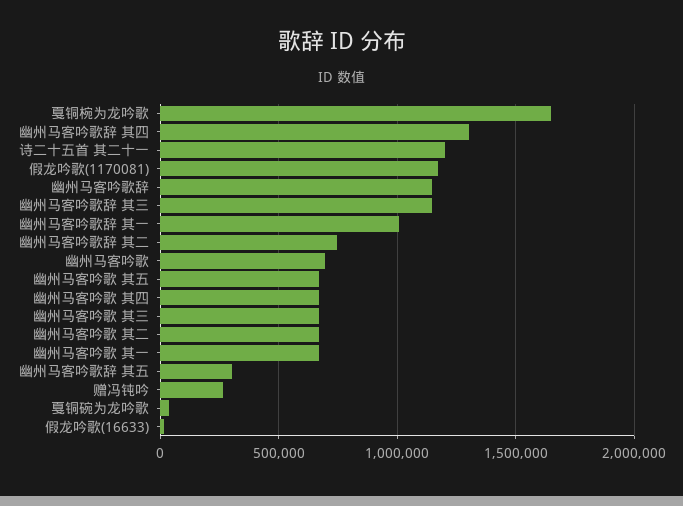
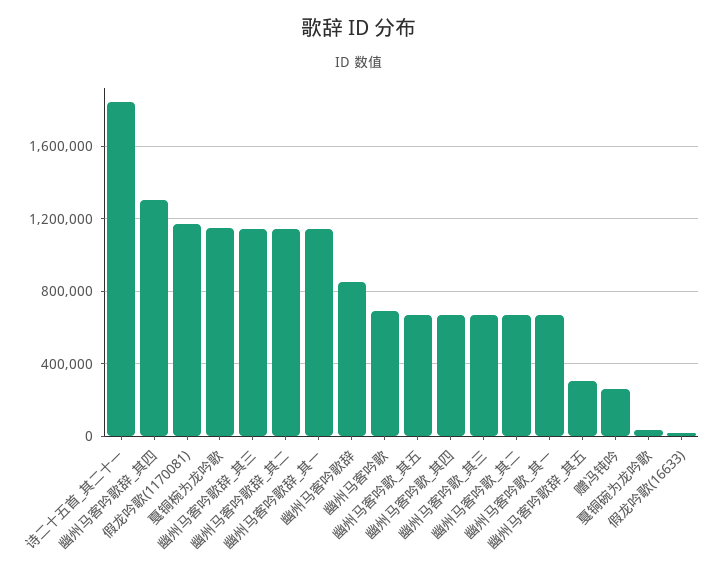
  {
-   "戛铜椀为龙吟歌": 1650000,
+   "戛铜椀为龙吟歌": 1150000,
    "幽州马客吟歌辞 其四": 1300000,
-   "诗二十五首 其二十一": 1200000,
+   "诗二十五首 其二十一": 1850000,
    "假龙吟歌(1170081)": 1150000,
-   "幽州马客吟歌辞": 1150000,
+   "幽州马客吟歌辞": 850000,
    "幽州马客吟歌辞 其三": 1150000,
-   "幽州马客吟歌辞 其一": 1000000,
+   "幽州马客吟歌辞 其一": 1150000,
-   "幽州马客吟歌辞 其二": 750000,
+   "幽州马客吟歌辞 其二": 1150000,
    "幽州马客吟歌": 700000,
    "幽州马客吟歌 其五": 650000,
    "幽州马客吟歌 其四": 650000,
    "幽州马客吟歌 其三": 650000,
    "幽州马客吟歌 其二": 650000,
    "幽州马客吟歌 其一": 650000,
    "幽州马客吟歌辞 其五": 300000,
    "赠冯钝吟": 250000,
    "戛铜碗为龙吟歌": 50000,
    "假龙吟歌(16633)": 0
  }

